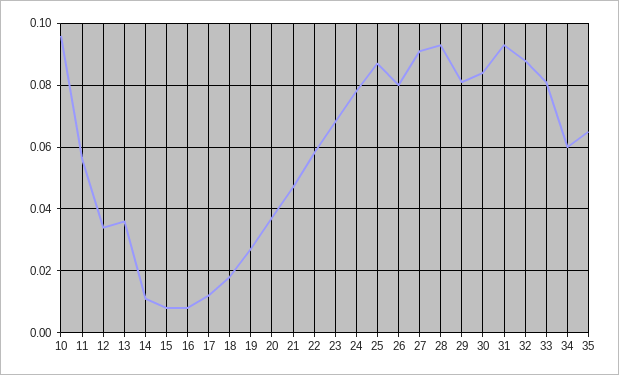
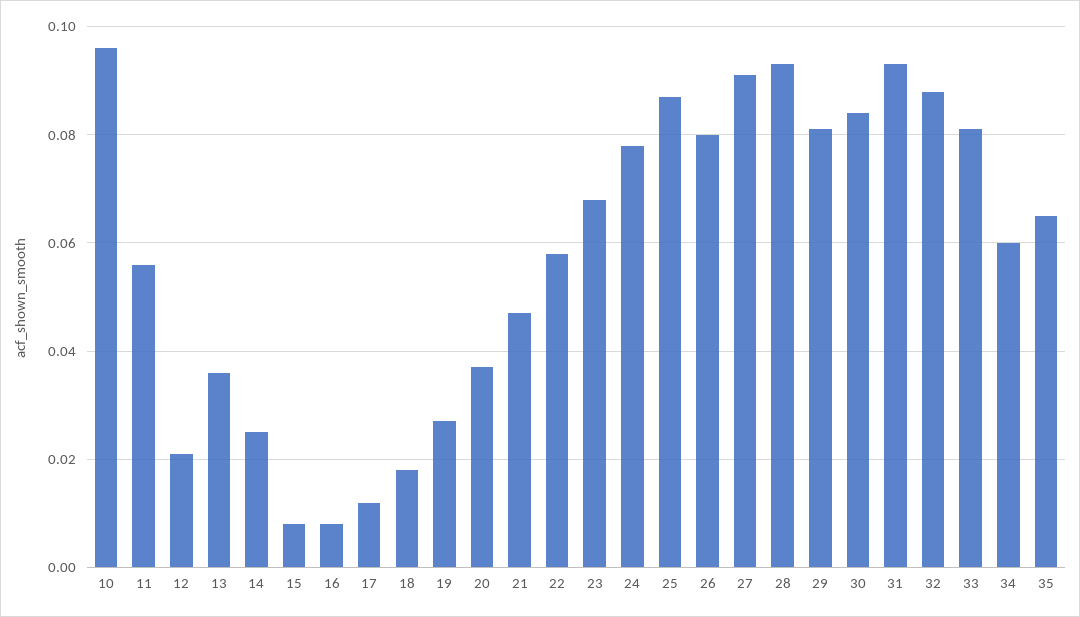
  {
    "10": 0.095,
    "11": 0.055,
-   "12": 0.035,
+   "12": 0.02,
    "13": 0.035,
-   "14": 0.01,
+   "14": 0.025,
    "15": 0.01,
    "16": 0.01,
    "17": 0.01,
    "18": 0.02,
    "19": 0.025,
    "20": 0.035,
    "21": 0.045,
    "22": 0.06,
    "23": 0.07,
    "24": 0.08,
    "25": 0.085,
    "26": 0.08,
    "27": 0.09,
    "28": 0.095,
    "29": 0.08,
    "30": 0.085,
    "31": 0.095,
    "32": 0.09,
    "33": 0.08,
    "34": 0.06,
    "35": 0.065
  }

